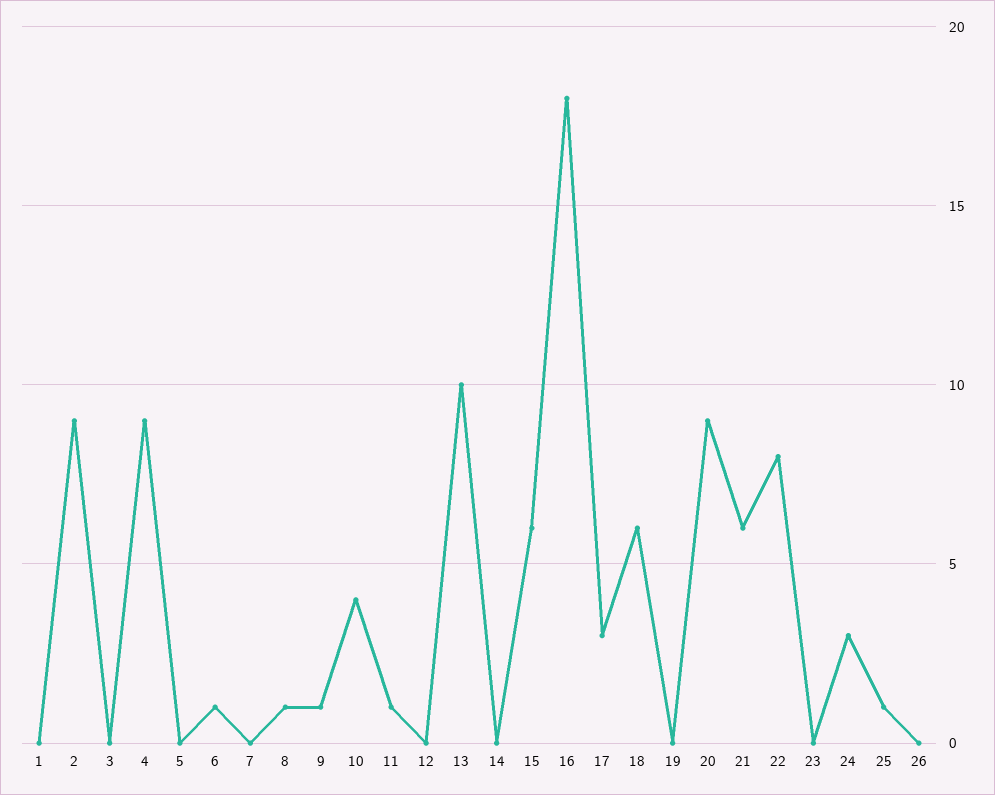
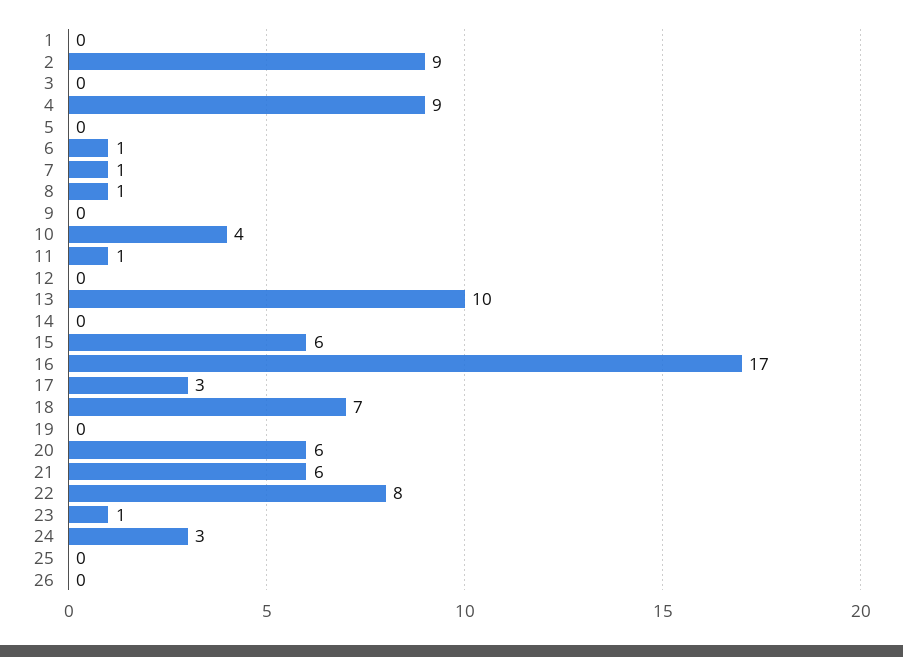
  {
    "1": 0,
    "2": 9,
    "3": 0,
    "4": 9,
    "5": 0,
    "6": 1,
-   "7": 0,
+   "7": 1,
    "8": 1,
-   "9": 1,
+   "9": 0,
    "10": 4,
    "11": 1,
    "12": 0,
    "13": 10,
    "14": 0,
    "15": 6,
-   "16": 18,
+   "16": 17,
    "17": 3,
-   "18": 6,
+   "18": 7,
    "19": 0,
-   "20": 9,
+   "20": 6,
    "21": 6,
    "22": 8,
-   "23": 0,
+   "23": 1,
    "24": 3,
-   "25": 1,
+   "25": 0,
    "26": 0
  }

